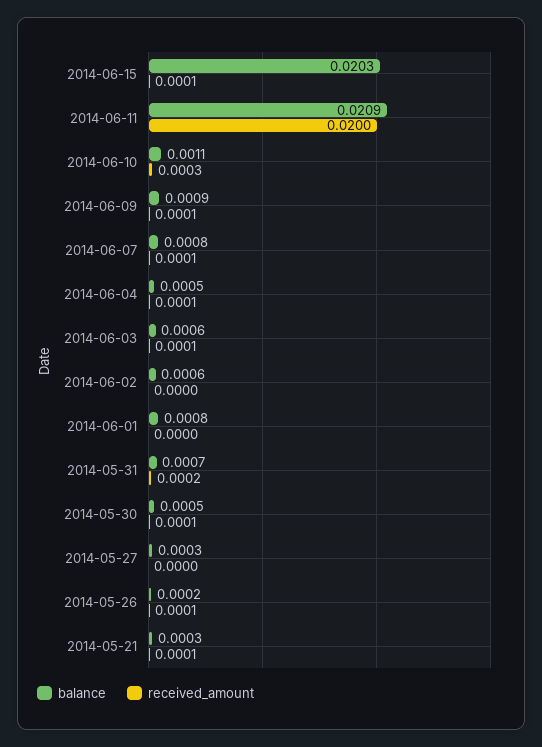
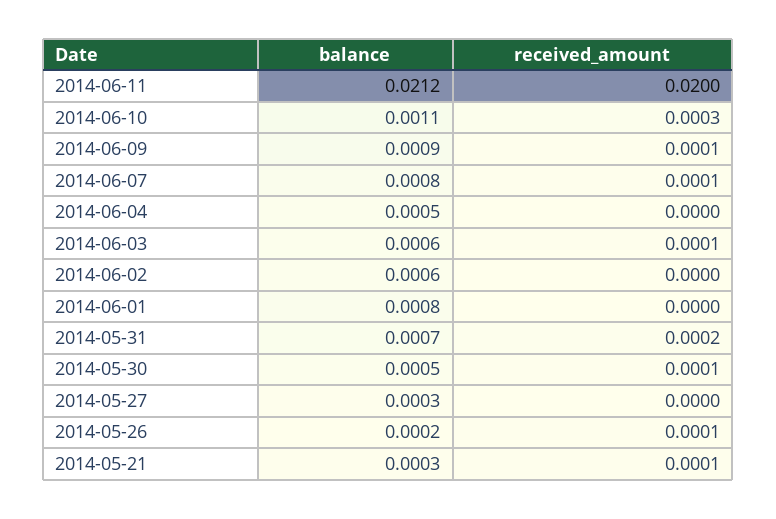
  {
    "balance": {
-     "2014-06-15": 0.0203,
-     "2014-06-11": 0.0209,
+     "2014-06-11": 0.0212,
      "2014-06-10": 0.0011,
      "2014-06-09": 0.0009,
      "2014-06-07": 0.0008,
      "2014-06-04": 0.0005,
      "2014-06-03": 0.0006,
      "2014-06-02": 0.0006,
      "2014-06-01": 0.0008,
      "2014-05-31": 0.0007,
      "2014-05-30": 0.0005,
      "2014-05-27": 0.0003,
      "2014-05-26": 0.0002,
      "2014-05-21": 0.0003
    },
    "received_amount": {
-     "2014-06-15": 0.0001,
      "2014-06-11": 0.02,
      "2014-06-10": 0.0003,
      "2014-06-09": 0.0001,
      "2014-06-07": 0.0001,
-     "2014-06-04": 0.0001,
+     "2014-06-04": 0,
      "2014-06-03": 0.0001,
      "2014-06-02": 0,
      "2014-06-01": 0,
      "2014-05-31": 0.0002,
      "2014-05-30": 0.0001,
      "2014-05-27": 0,
      "2014-05-26": 0.0001,
      "2014-05-21": 0.0001
    }
  }

